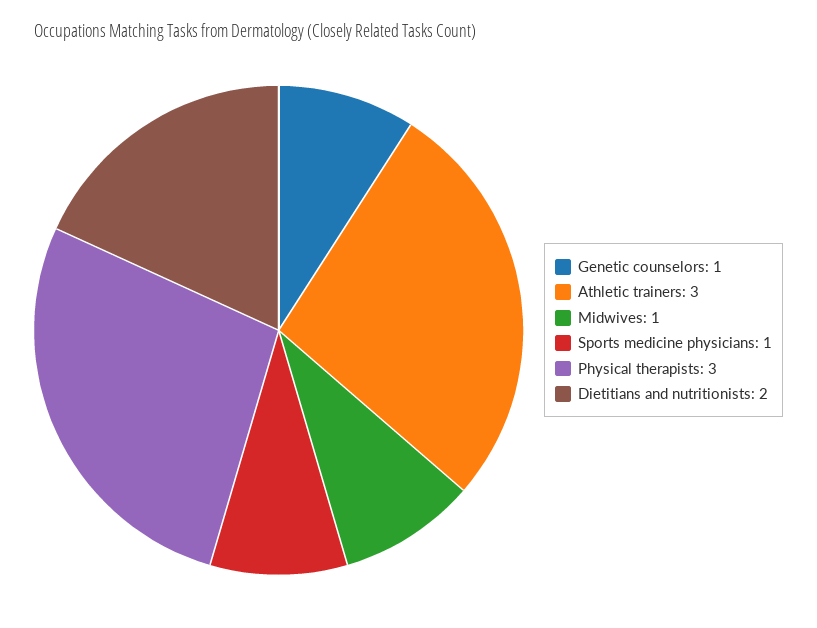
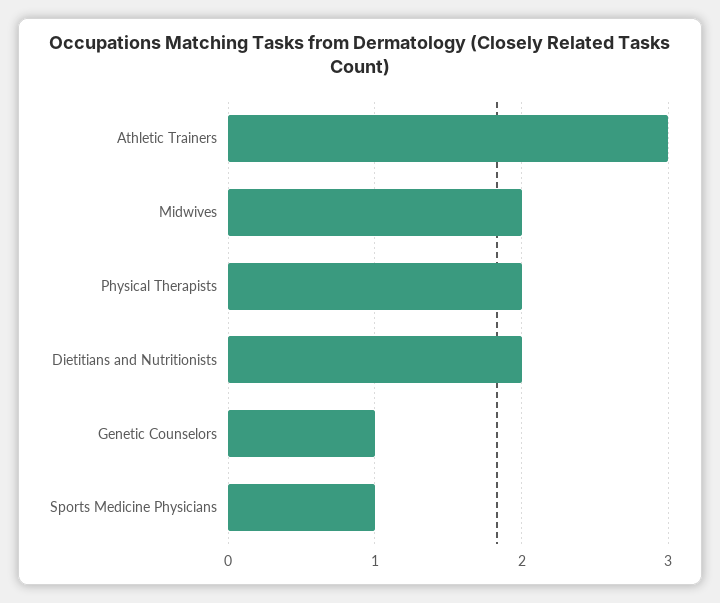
  {
    "Genetic counselors": 1,
    "Athletic trainers": 3,
-   "Midwives": 1,
+   "Midwives": 2,
    "Sports medicine physicians": 1,
-   "Physical therapists": 3,
+   "Physical therapists": 2,
    "Dietitians and nutritionists": 2
  }

